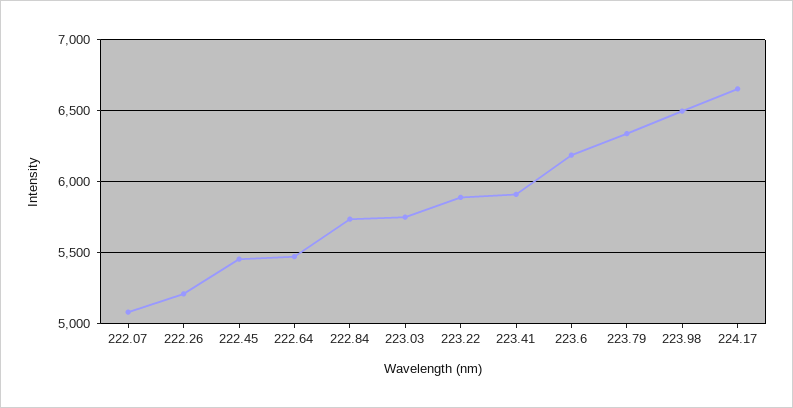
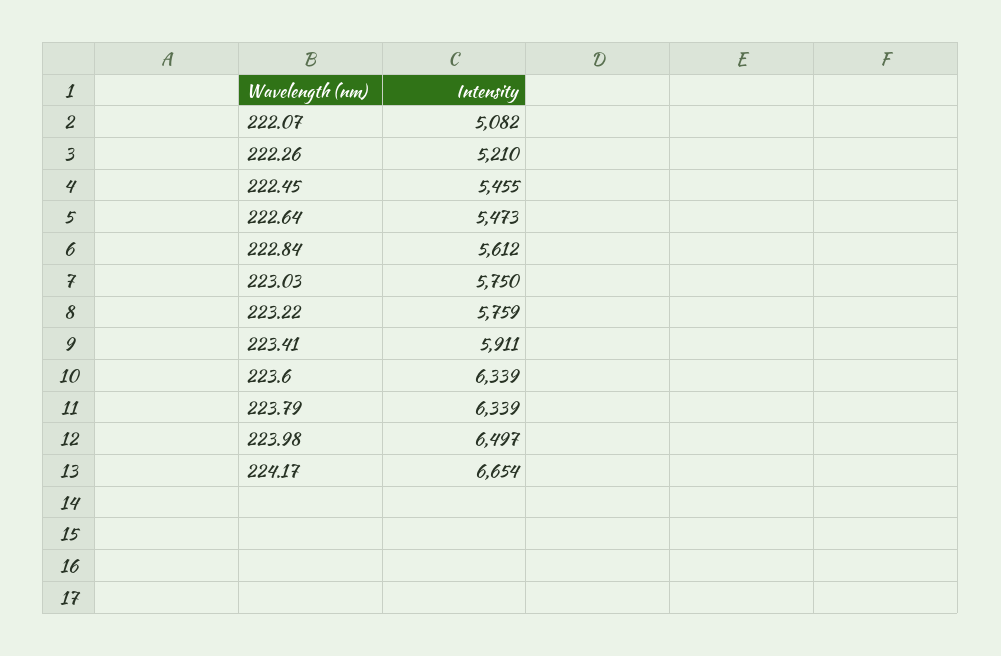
  {
    "222.07": 5082,
    "222.26": 5210,
    "222.45": 5455,
    "222.64": 5473,
-   "222.84": 5750,
+   "222.84": 5612,
    "223.03": 5750,
-   "223.22": 5900,
+   "223.22": 5759,
    "223.41": 5911,
-   "223.6": 6200,
+   "223.6": 6339,
    "223.79": 6339,
    "223.98": 6497,
    "224.17": 6654
  }

